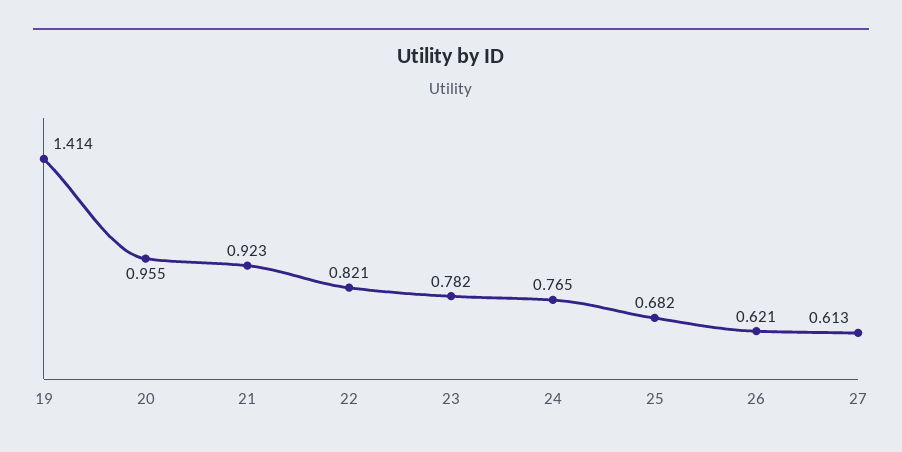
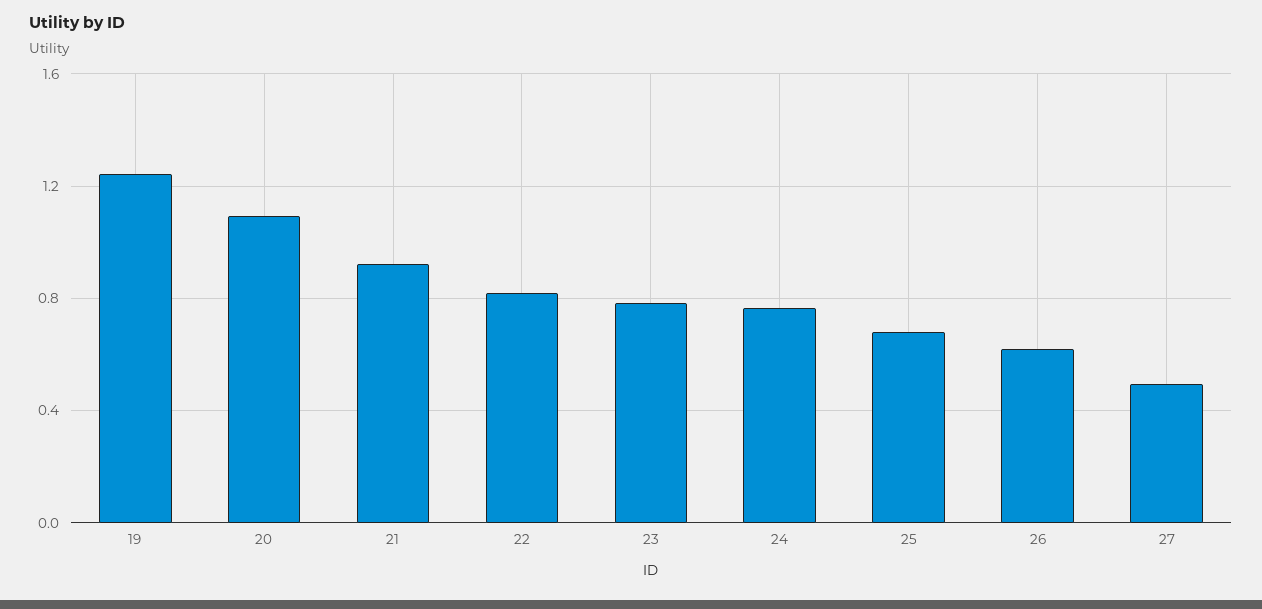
  {
-   "19": 1.414,
+   "19": 1.25,
-   "20": 0.955,
+   "20": 1.1,
    "21": 0.923,
    "22": 0.821,
    "23": 0.782,
    "24": 0.765,
    "25": 0.682,
    "26": 0.621,
-   "27": 0.613
+   "27": 0.5
  }

